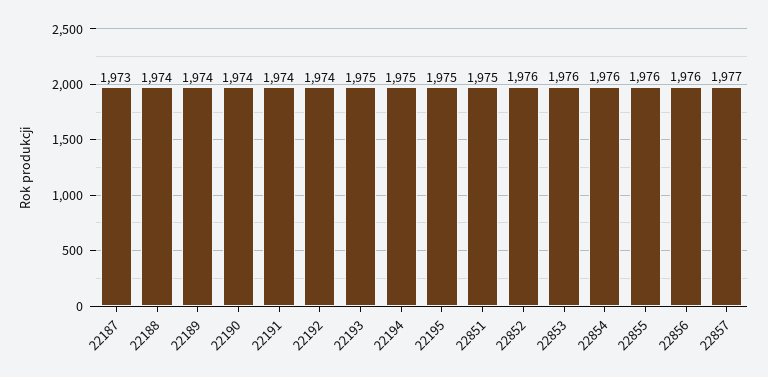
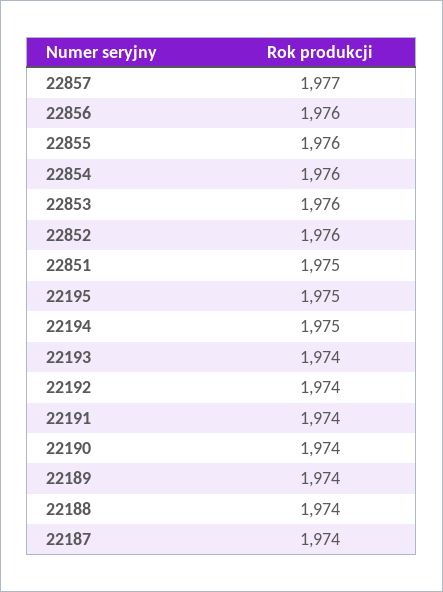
  {
-   "22187": 1973,
+   "22187": 1974,
    "22188": 1974,
    "22189": 1974,
    "22190": 1974,
    "22191": 1974,
    "22192": 1974,
-   "22193": 1975,
+   "22193": 1974,
    "22194": 1975,
    "22195": 1975,
    "22851": 1975,
    "22852": 1976,
    "22853": 1976,
    "22854": 1976,
    "22855": 1976,
    "22856": 1976,
    "22857": 1977
  }

